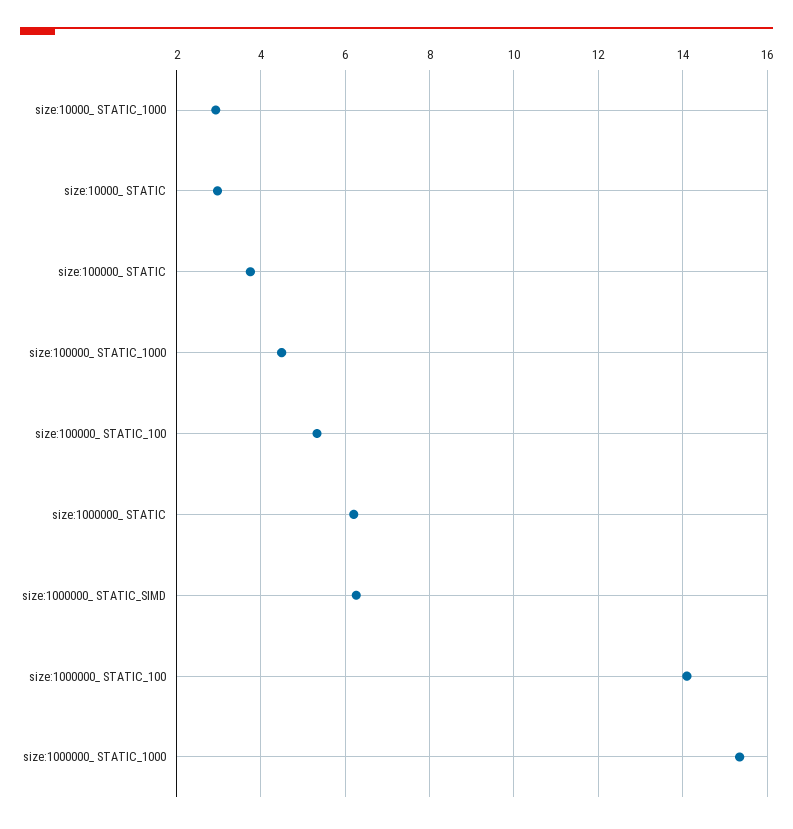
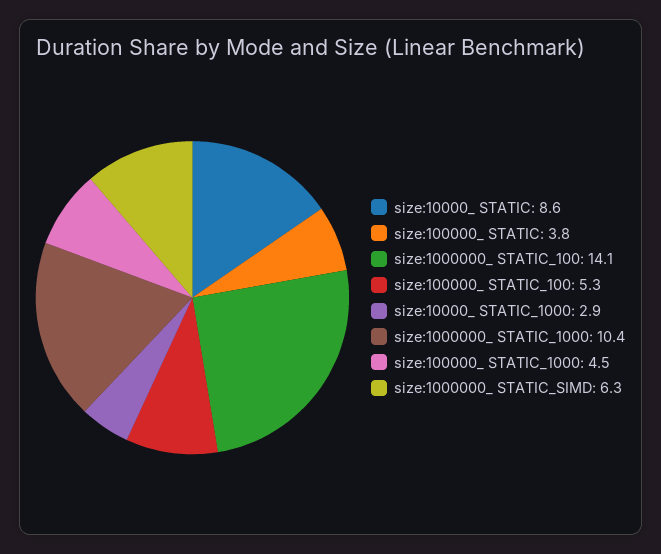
  {
    "size:10000_ STATIC_1000": 2.9,
-   "size:10000_ STATIC": 3,
+   "size:10000_ STATIC": 8.6,
    "size:100000_ STATIC": 3.8,
    "size:100000_ STATIC_1000": 4.5,
    "size:100000_ STATIC_100": 5.3,
-   "size:1000000_ STATIC": 6.2,
    "size:1000000_ STATIC_SIMD": 6.3,
    "size:1000000_ STATIC_100": 14.1,
-   "size:1000000_ STATIC_1000": 15.4
+   "size:1000000_ STATIC_1000": 10.4
  }

